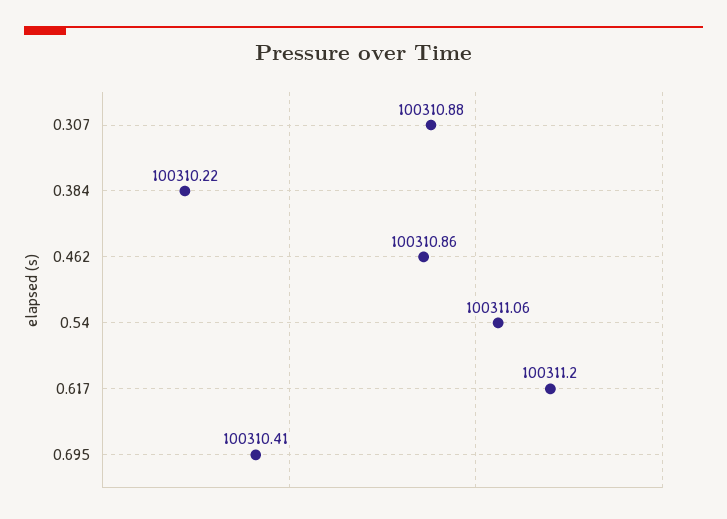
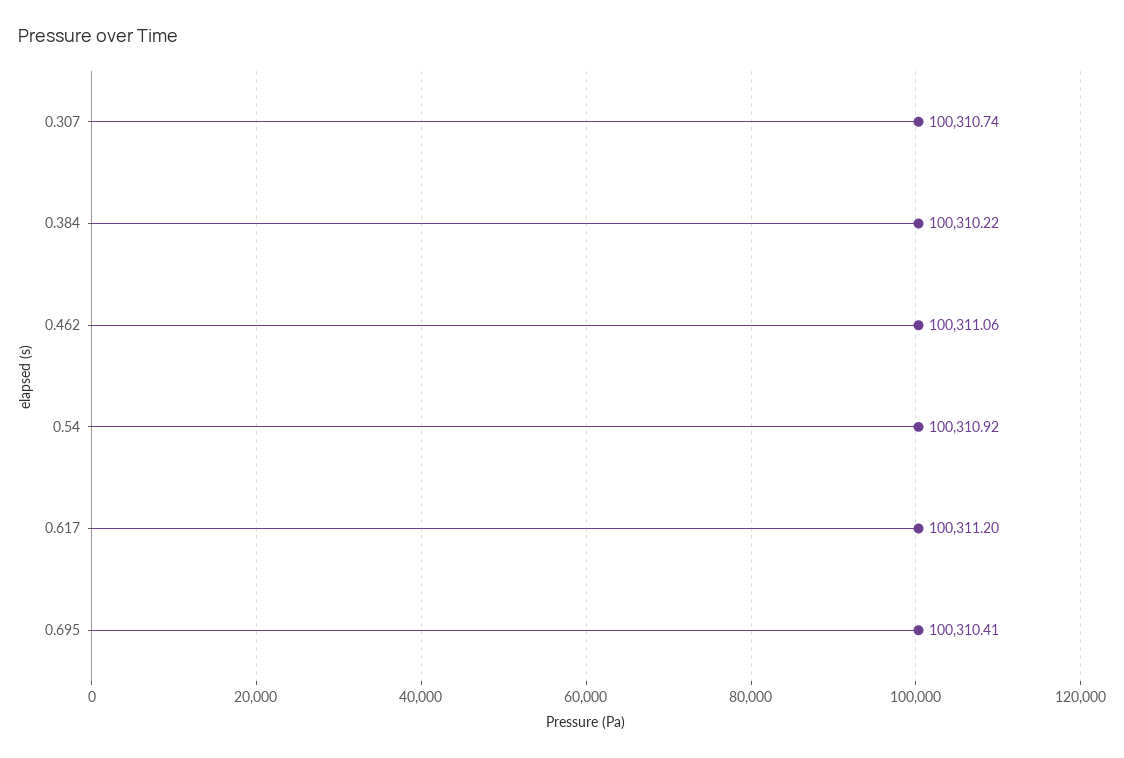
  {
-   "0.307": 100310.88,
+   "0.307": 100310.74,
    "0.384": 100310.22,
-   "0.462": 100310.86,
+   "0.462": 100311.06,
-   "0.54": 100311.06,
+   "0.54": 100310.92,
    "0.617": 100311.2,
    "0.695": 100310.41
  }

